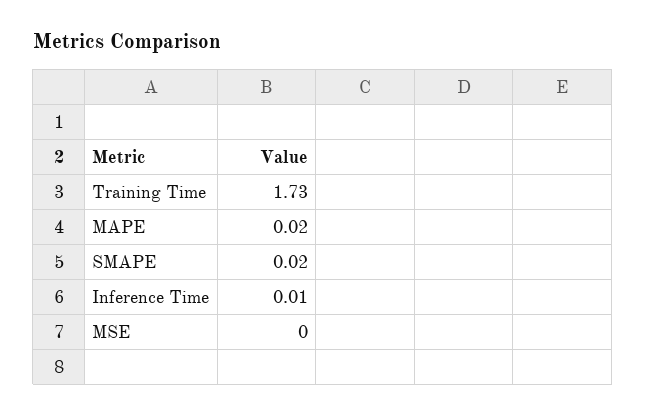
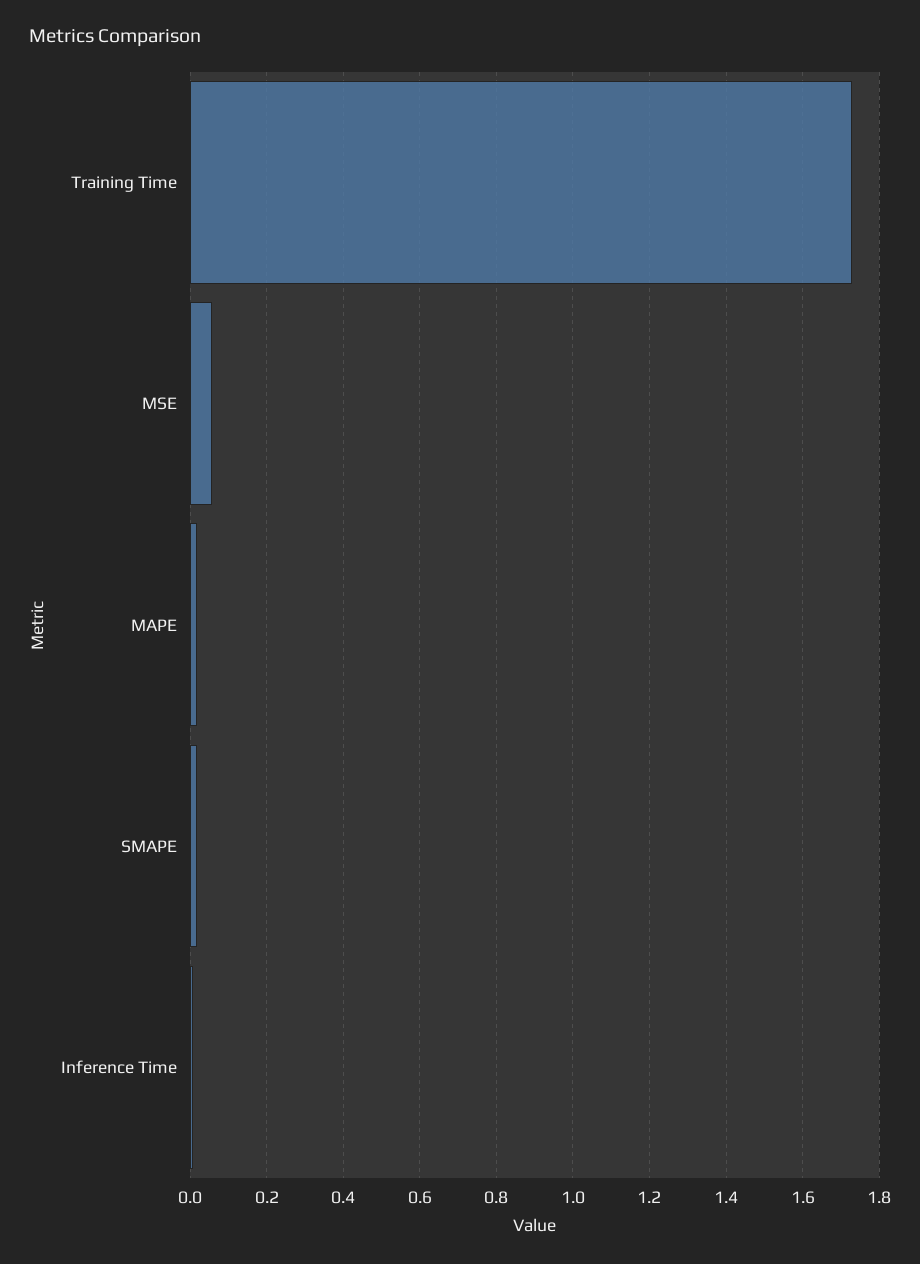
  {
    "Training Time": 1.73,
    "MAPE": 0.02,
    "SMAPE": 0.02,
    "Inference Time": 0.01,
-   "MSE": 0
+   "MSE": 0.06
  }

